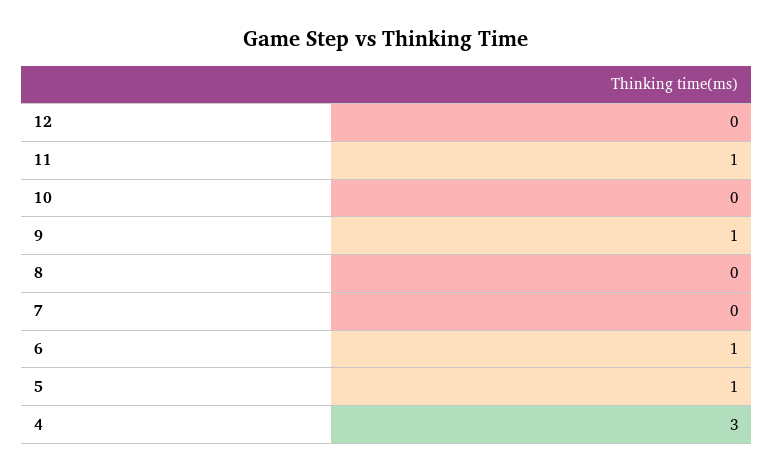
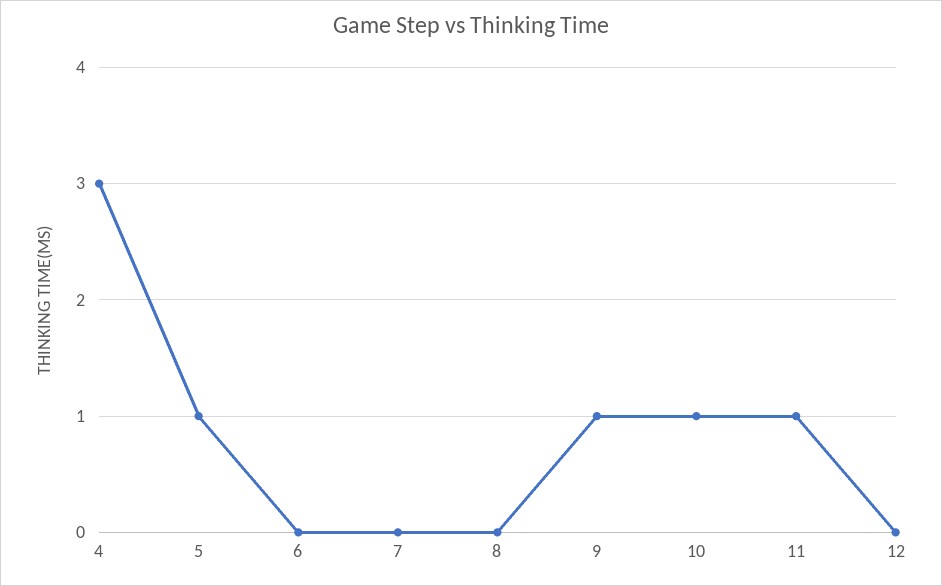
  {
    "12": 0,
    "11": 1,
-   "10": 0,
+   "10": 1,
    "9": 1,
    "8": 0,
    "7": 0,
-   "6": 1,
+   "6": 0,
    "5": 1,
    "4": 3
  }

